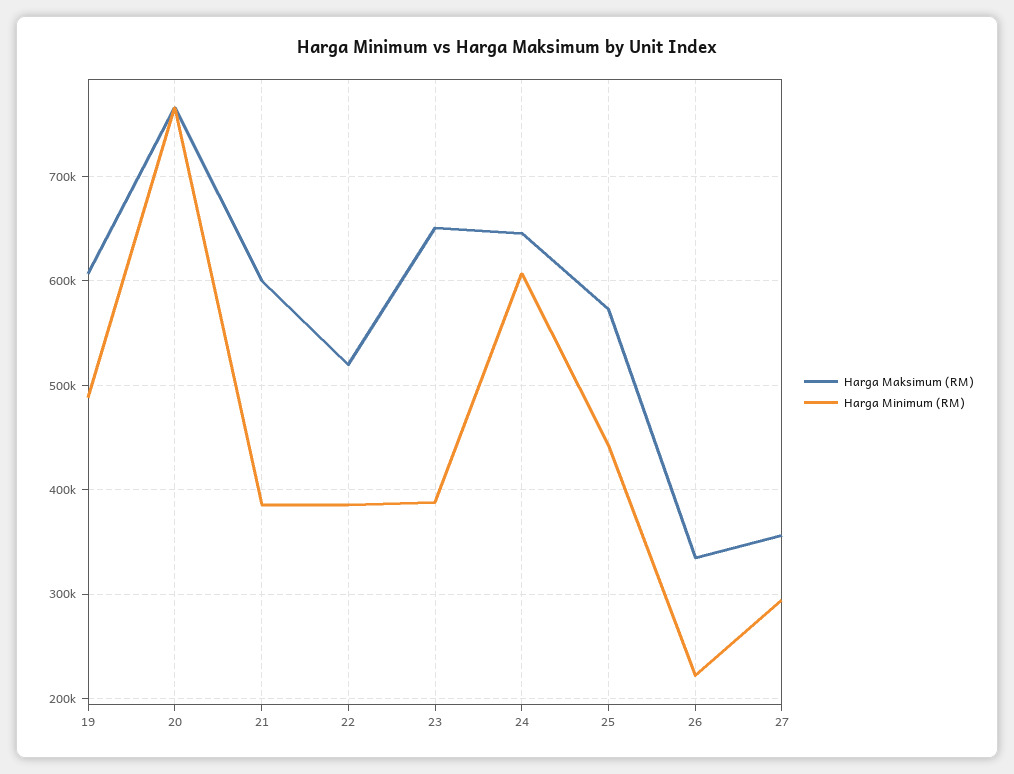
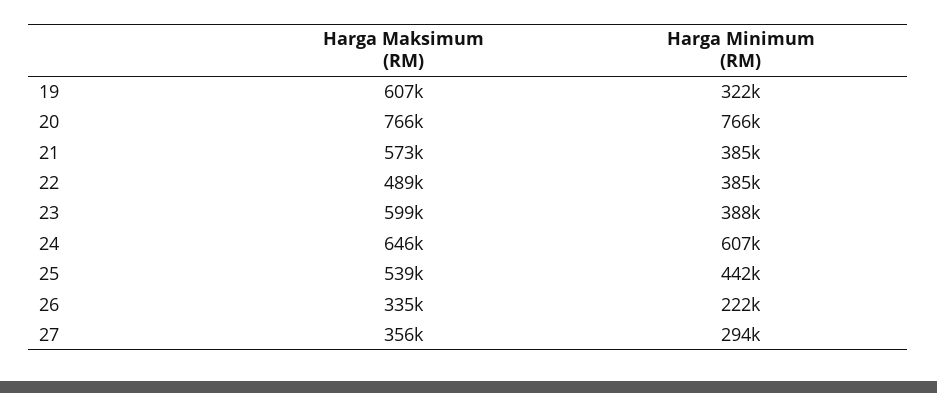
  {
    "Harga Maksimum (RM)": {
      "19": 607000,
      "20": 766000,
-     "21": 600000,
+     "21": 573000,
-     "22": 520000,
+     "22": 489000,
-     "23": 650000,
+     "23": 599000,
      "24": 646000,
-     "25": 570000,
+     "25": 539000,
      "26": 335000,
      "27": 356000
    },
    "Harga Minimum (RM)": {
-     "19": 490000,
+     "19": 322000,
      "20": 766000,
      "21": 385000,
      "22": 385000,
      "23": 388000,
      "24": 607000,
      "25": 442000,
      "26": 222000,
      "27": 294000
    }
  }

